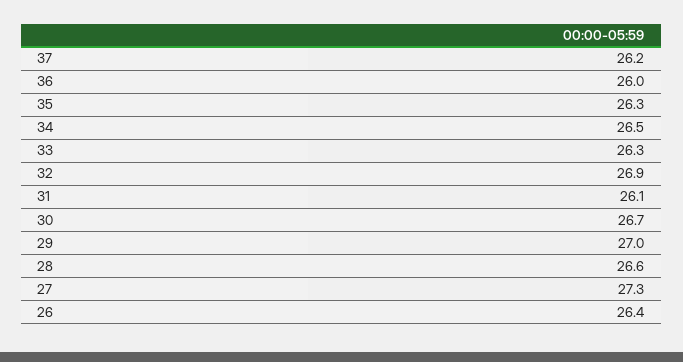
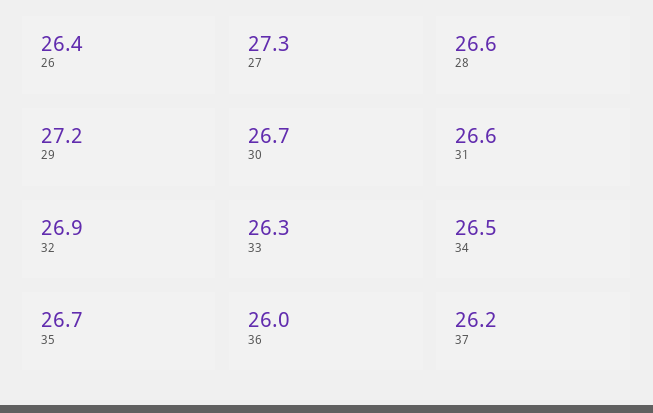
  {
    "37": 26.2,
    "36": 26,
-   "35": 26.3,
+   "35": 26.7,
    "34": 26.5,
    "33": 26.3,
    "32": 26.9,
-   "31": 26.1,
+   "31": 26.6,
    "30": 26.7,
-   "29": 27,
+   "29": 27.2,
    "28": 26.6,
    "27": 27.3,
    "26": 26.4
  }

